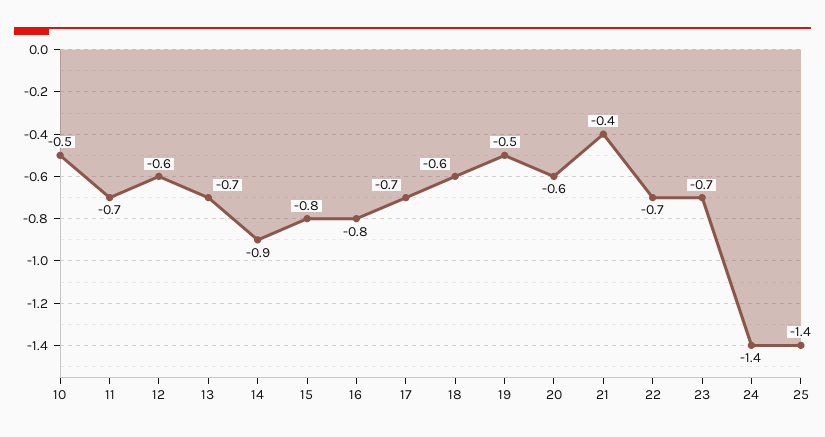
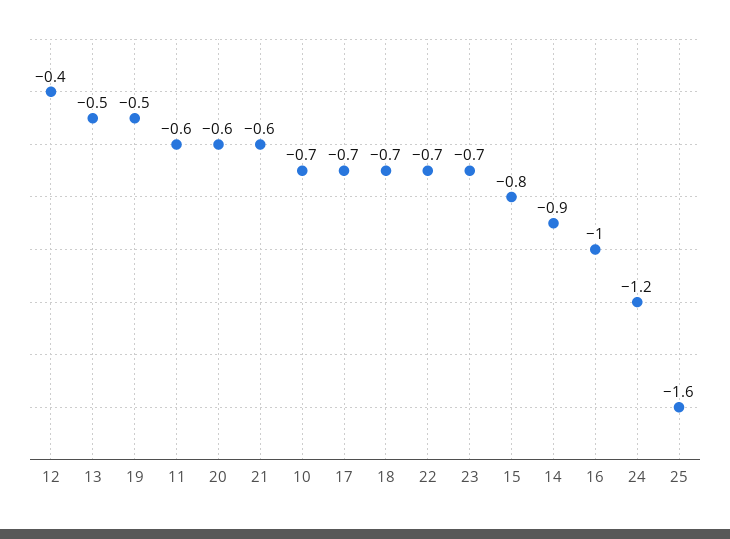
  {
-   "10": -0.5,
+   "10": -0.7,
-   "11": -0.7,
+   "11": -0.6,
-   "12": -0.6,
+   "12": -0.4,
-   "13": -0.7,
+   "13": -0.5,
    "14": -0.9,
    "15": -0.8,
-   "16": -0.8,
+   "16": -1,
    "17": -0.7,
-   "18": -0.6,
+   "18": -0.7,
    "19": -0.5,
    "20": -0.6,
-   "21": -0.4,
+   "21": -0.6,
    "22": -0.7,
    "23": -0.7,
-   "24": -1.4,
+   "24": -1.2,
-   "25": -1.4
+   "25": -1.6
  }

